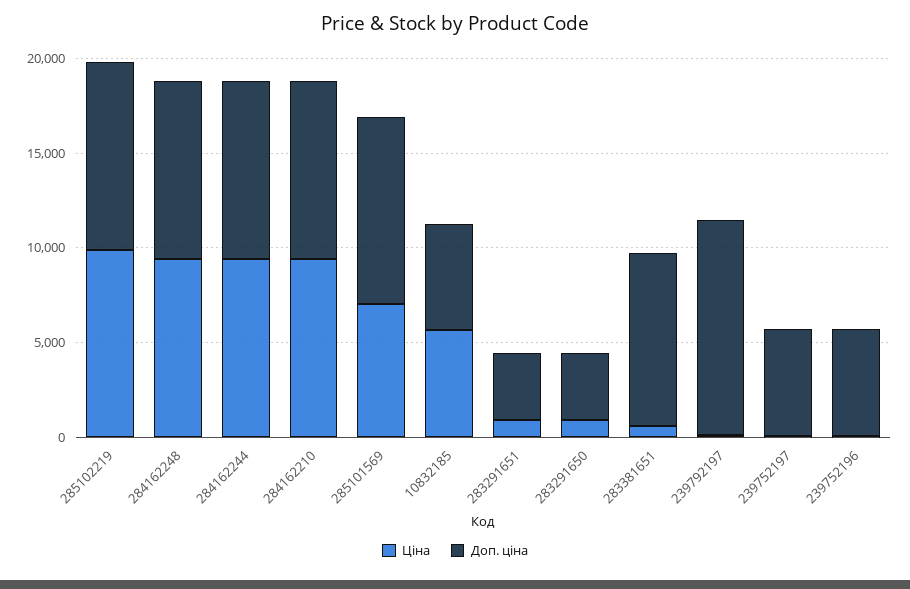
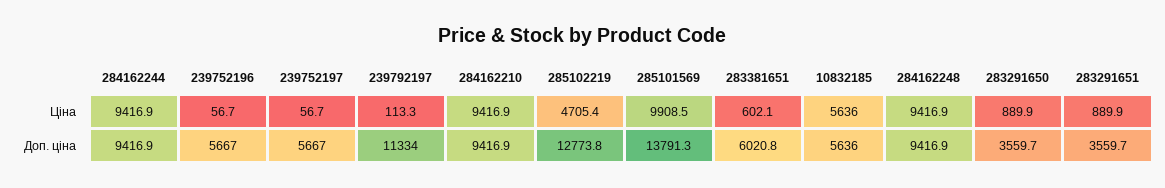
  {
    "Ціна": {
-     "285102219": 10000,
+     "285102219": 4705.4,
      "284162248": 9416.9,
      "284162244": 9416.9,
      "284162210": 9416.9,
-     "285101569": 7000,
+     "285101569": 9908.5,
      "10832185": 5636,
      "283291651": 889.9,
      "283291650": 889.9,
      "283381651": 602.1,
      "239792197": 113.3,
      "239752197": 56.7,
      "239752196": 56.7
    },
    "Доп. ціна": {
-     "285102219": 10000,
+     "285102219": 12773.8,
      "284162248": 9416.9,
      "284162244": 9416.9,
      "284162210": 9416.9,
-     "285101569": 10000,
+     "285101569": 13791.3,
      "10832185": 5636,
      "283291651": 3559.7,
      "283291650": 3559.7,
-     "283381651": 9000,
+     "283381651": 6020.8,
      "239792197": 11334,
      "239752197": 5667,
      "239752196": 5667
    }
  }

